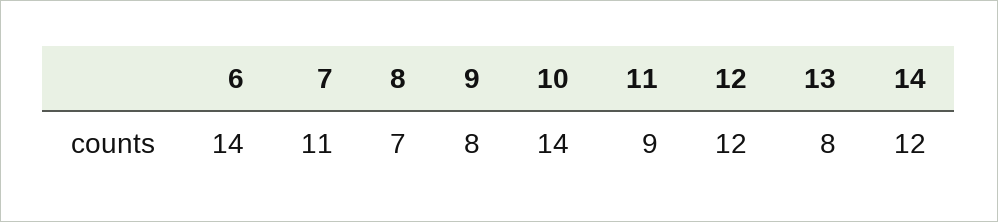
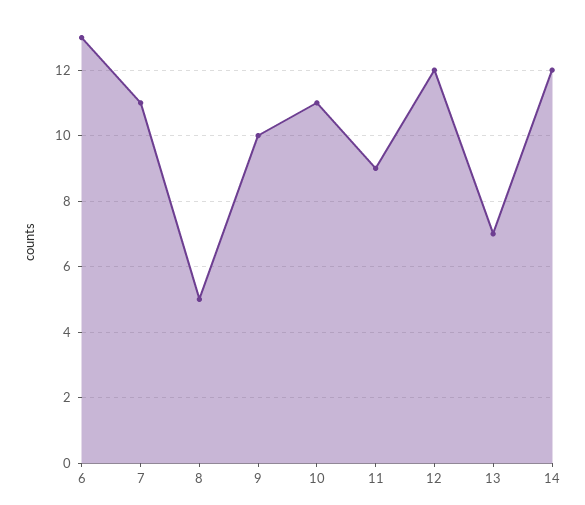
  {
-   "6": 14,
+   "6": 13,
    "7": 11,
-   "8": 7,
+   "8": 5,
-   "9": 8,
+   "9": 10,
-   "10": 14,
+   "10": 11,
    "11": 9,
    "12": 12,
-   "13": 8,
+   "13": 7,
    "14": 12
  }

